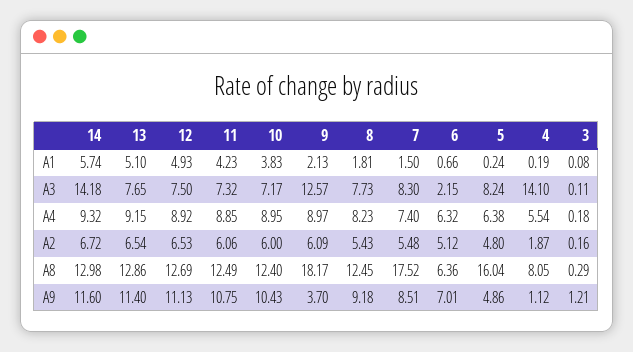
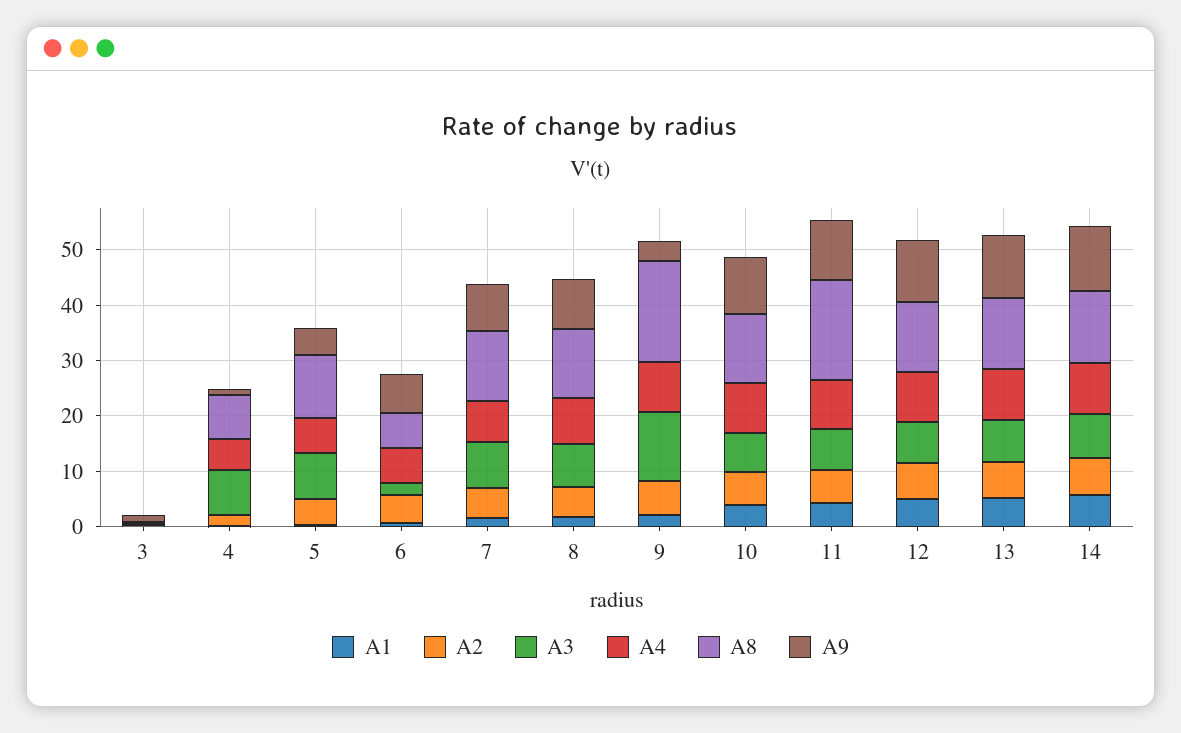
  {
    "A1": {
      "14": 5.74,
      "13": 5.1,
      "12": 4.93,
      "11": 4.23,
      "10": 3.83,
      "9": 2.13,
      "8": 1.81,
      "7": 1.5,
      "6": 0.66,
      "5": 0.24,
      "4": 0.19,
      "3": 0.08
    },
    "A3": {
-     "14": 14.18,
+     "14": 8,
      "13": 7.65,
      "12": 7.5,
      "11": 7.32,
      "10": 7.17,
      "9": 12.57,
      "8": 7.73,
      "7": 8.3,
      "6": 2.15,
      "5": 8.24,
-     "4": 14.1,
+     "4": 8,
      "3": 0.11
    },
    "A4": {
      "14": 9.32,
      "13": 9.15,
      "12": 8.92,
      "11": 8.85,
      "10": 8.95,
      "9": 8.97,
      "8": 8.23,
      "7": 7.4,
      "6": 6.32,
      "5": 6.38,
      "4": 5.54,
      "3": 0.18
    },
    "A2": {
      "14": 6.72,
      "13": 6.54,
      "12": 6.53,
      "11": 6.06,
      "10": 6,
      "9": 6.09,
      "8": 5.43,
      "7": 5.48,
      "6": 5.12,
      "5": 4.8,
      "4": 1.87,
      "3": 0.16
    },
    "A8": {
      "14": 12.98,
      "13": 12.86,
      "12": 12.69,
-     "11": 12.49,
+     "11": 18,
      "10": 12.4,
      "9": 18.17,
      "8": 12.45,
-     "7": 17.52,
+     "7": 12,
      "6": 6.36,
-     "5": 16.04,
+     "5": 12,
      "4": 8.05,
      "3": 0.29
    },
    "A9": {
      "14": 11.6,
      "13": 11.4,
      "12": 11.13,
      "11": 10.75,
      "10": 10.43,
      "9": 3.7,
      "8": 9.18,
      "7": 8.51,
      "6": 7.01,
      "5": 4.86,
      "4": 1.12,
      "3": 1.21
    }
  }

